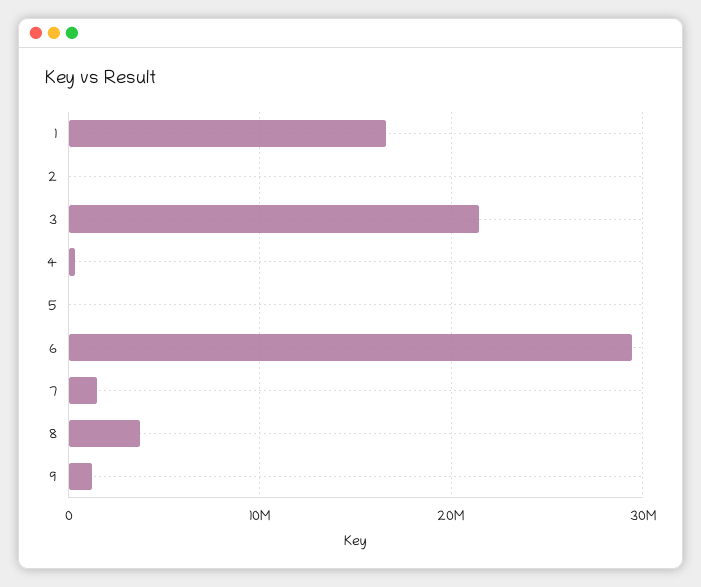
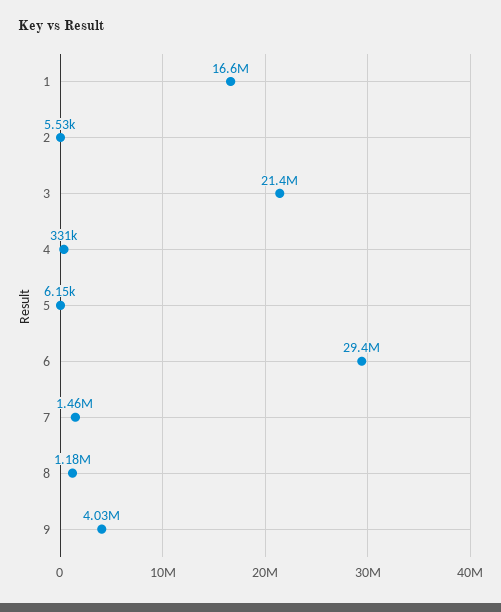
  {
    "1": 16600000,
    "2": 5530,
    "3": 21400000,
    "4": 331000,
    "5": 6150,
    "6": 29400000,
    "7": 1460000,
-   "8": 4000000,
+   "8": 1180000,
-   "9": 1000000
+   "9": 4030000
  }

